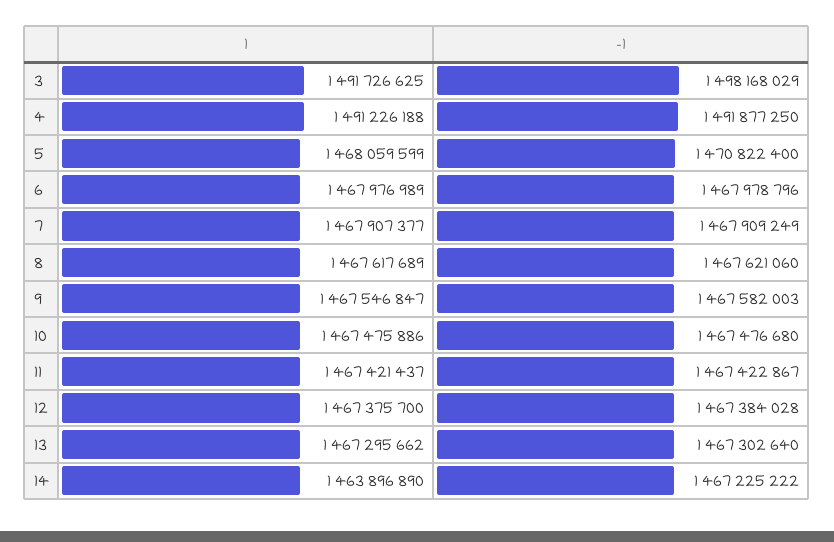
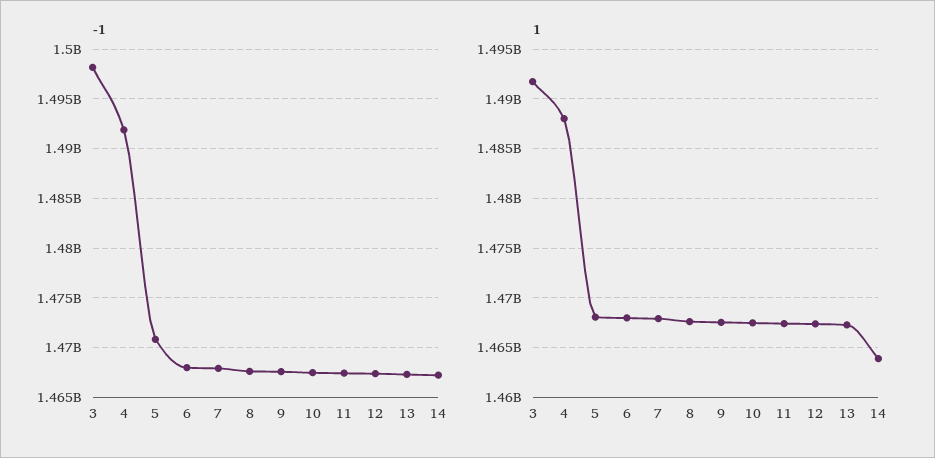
  {
    "1": {
      "3": 1491726625,
-     "4": 1491226188,
+     "4": 1488000000,
      "5": 1468059599,
      "6": 1467976989,
      "7": 1467907377,
      "8": 1467617689,
      "9": 1467546847,
      "10": 1467475886,
      "11": 1467421437,
      "12": 1467375700,
      "13": 1467295662,
      "14": 1463896890
    },
    "-1": {
      "3": 1498168029,
      "4": 1491877250,
      "5": 1470822400,
      "6": 1467978796,
      "7": 1467909249,
      "8": 1467621060,
      "9": 1467582003,
      "10": 1467476680,
      "11": 1467422867,
      "12": 1467384028,
      "13": 1467302640,
      "14": 1467225222
    }
  }

